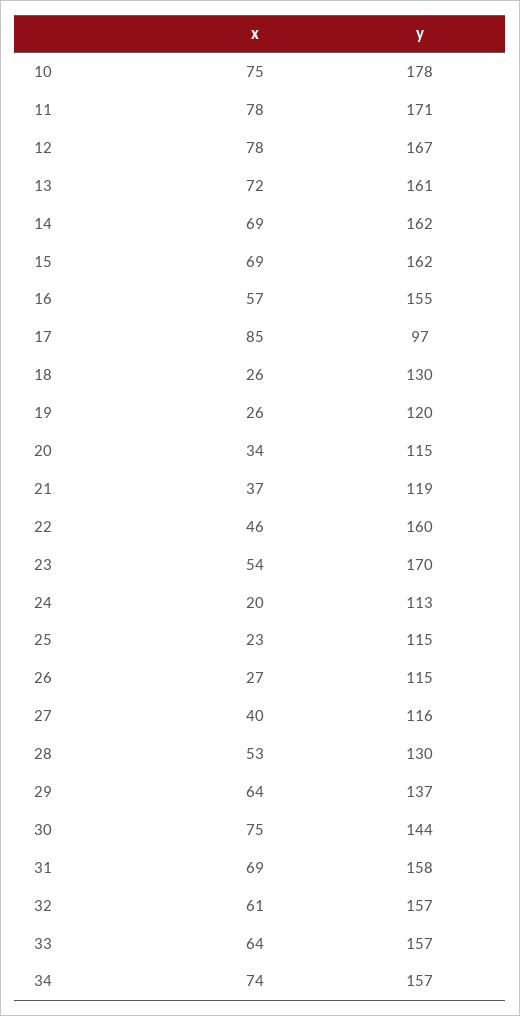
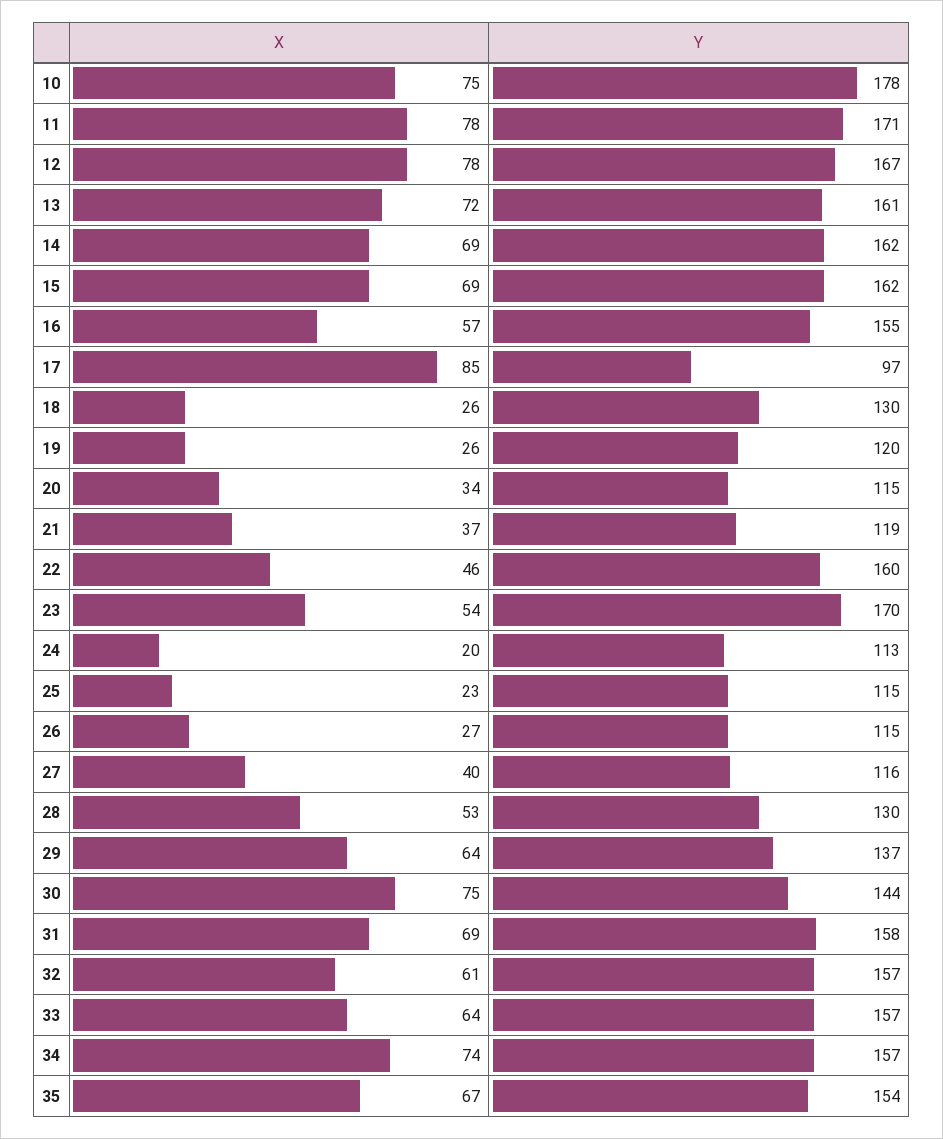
  {
    "x": {
      "10": 75,
      "11": 78,
      "12": 78,
      "13": 72,
      "14": 69,
      "15": 69,
      "16": 57,
      "17": 85,
      "18": 26,
      "19": 26,
      "20": 34,
      "21": 37,
      "22": 46,
      "23": 54,
      "24": 20,
      "25": 23,
      "26": 27,
      "27": 40,
      "28": 53,
      "29": 64,
      "30": 75,
      "31": 69,
      "32": 61,
      "33": 64,
-     "34": 74
+     "34": 74,
+     "35": 67
    },
    "y": {
      "10": 178,
      "11": 171,
      "12": 167,
      "13": 161,
      "14": 162,
      "15": 162,
      "16": 155,
      "17": 97,
      "18": 130,
      "19": 120,
      "20": 115,
      "21": 119,
      "22": 160,
      "23": 170,
      "24": 113,
      "25": 115,
      "26": 115,
      "27": 116,
      "28": 130,
      "29": 137,
      "30": 144,
      "31": 158,
      "32": 157,
      "33": 157,
-     "34": 157
+     "34": 157,
+     "35": 154
    }
  }

